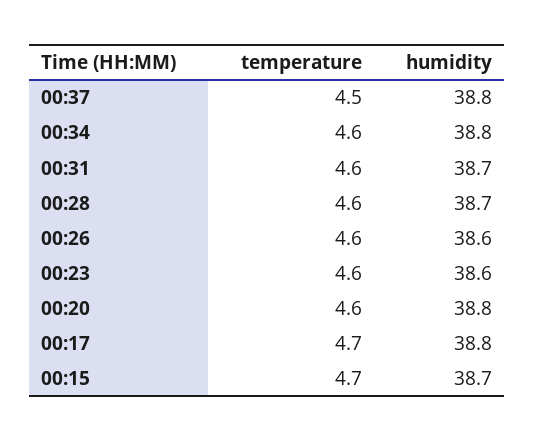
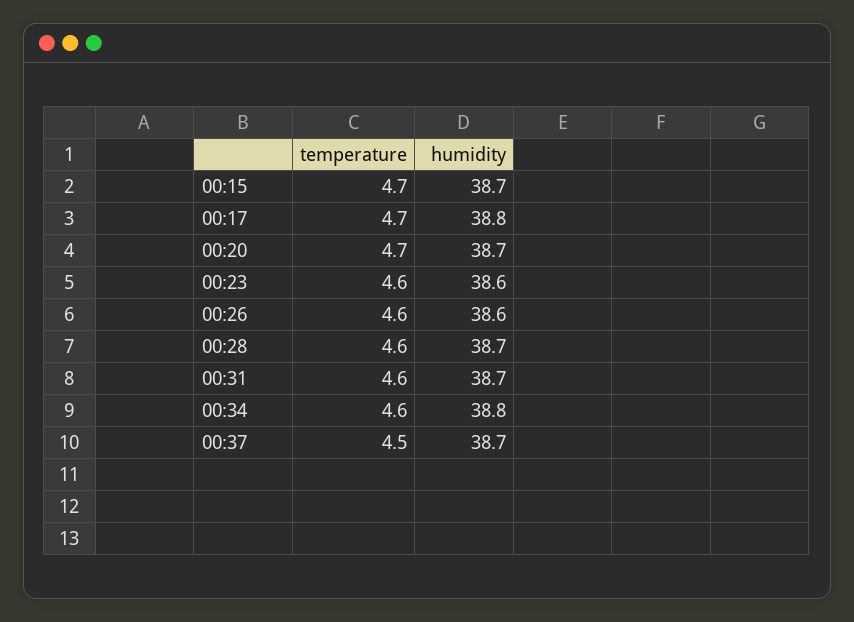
  {
    "temperature": {
      "00:37": 4.5,
      "00:34": 4.6,
      "00:31": 4.6,
      "00:28": 4.6,
      "00:26": 4.6,
      "00:23": 4.6,
-     "00:20": 4.6,
+     "00:20": 4.7,
      "00:17": 4.7,
      "00:15": 4.7
    },
    "humidity": {
-     "00:37": 38.8,
+     "00:37": 38.7,
      "00:34": 38.8,
      "00:31": 38.7,
      "00:28": 38.7,
      "00:26": 38.6,
      "00:23": 38.6,
-     "00:20": 38.8,
+     "00:20": 38.7,
      "00:17": 38.8,
      "00:15": 38.7
    }
  }

